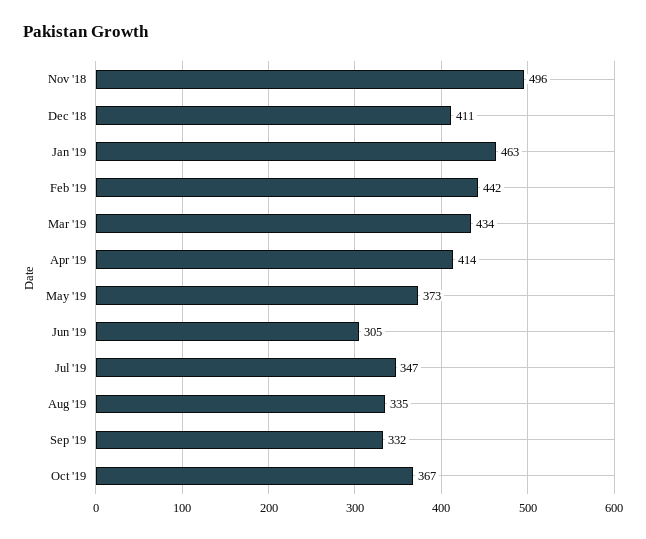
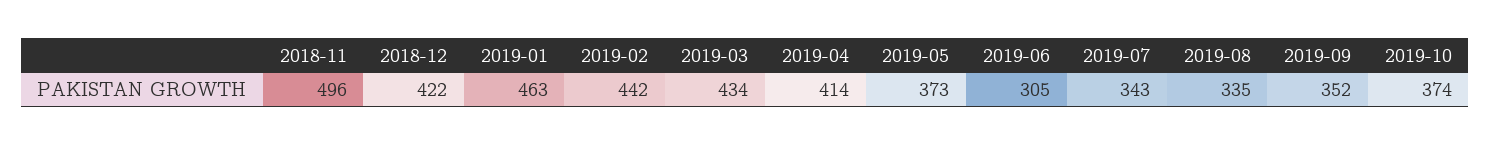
  {
    "Nov '18": 496,
-   "Dec '18": 411,
+   "Dec '18": 422,
    "Jan '19": 463,
    "Feb '19": 442,
    "Mar '19": 434,
    "Apr '19": 414,
    "May '19": 373,
    "Jun '19": 305,
-   "Jul '19": 347,
+   "Jul '19": 343,
    "Aug '19": 335,
-   "Sep '19": 332,
+   "Sep '19": 352,
-   "Oct '19": 367
+   "Oct '19": 374
  }

